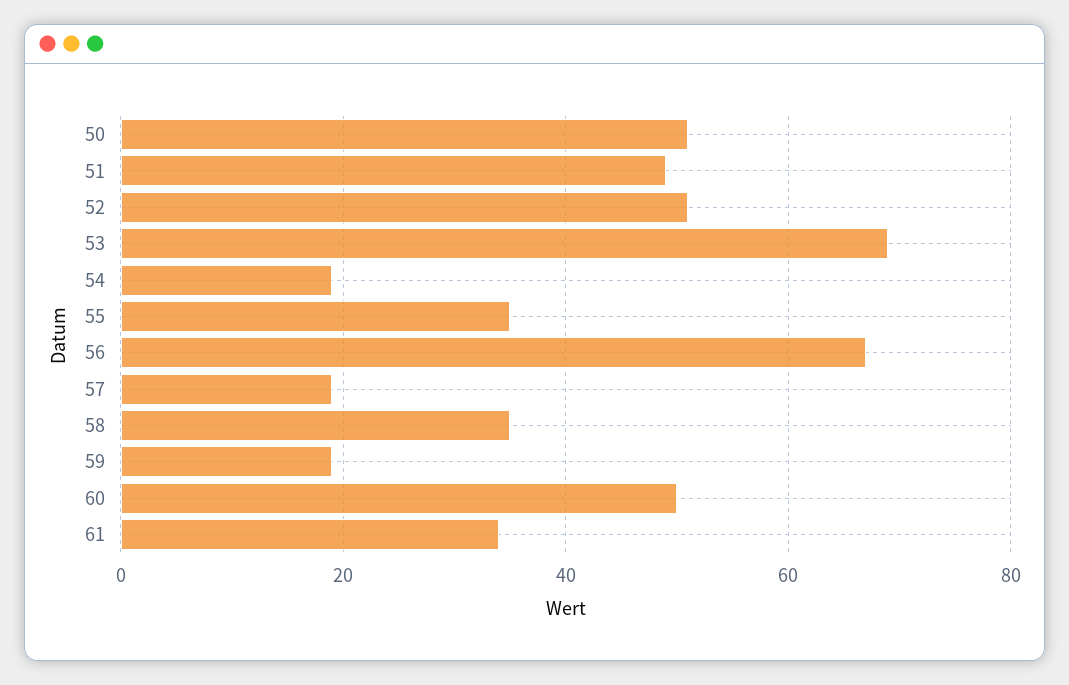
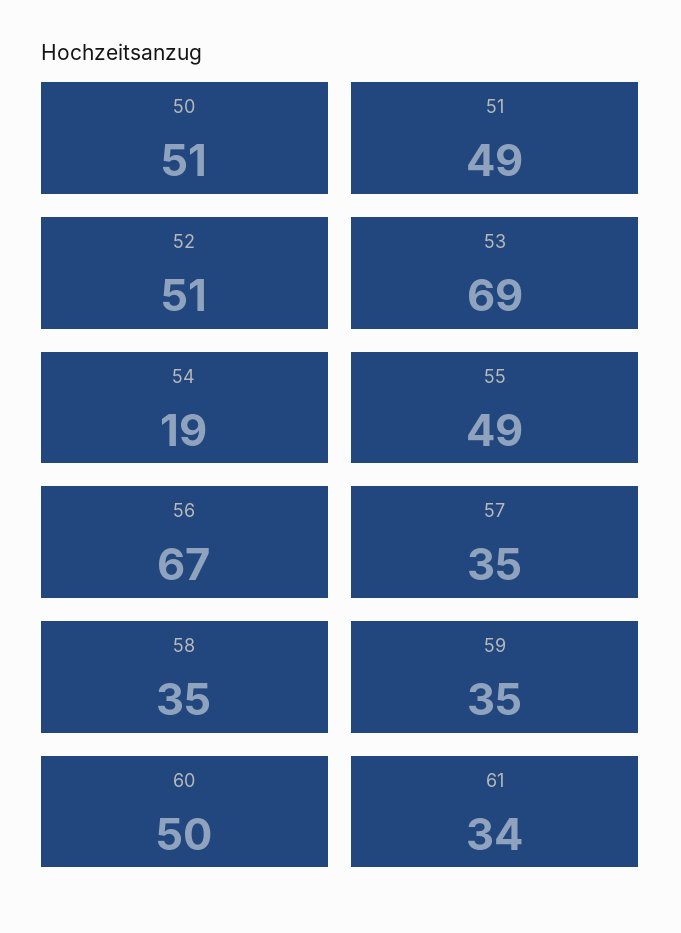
  {
    "50": 51,
    "51": 49,
    "52": 51,
    "53": 69,
    "54": 19,
-   "55": 35,
+   "55": 49,
    "56": 67,
-   "57": 20,
+   "57": 35,
    "58": 35,
-   "59": 20,
+   "59": 35,
    "60": 50,
    "61": 34
  }

